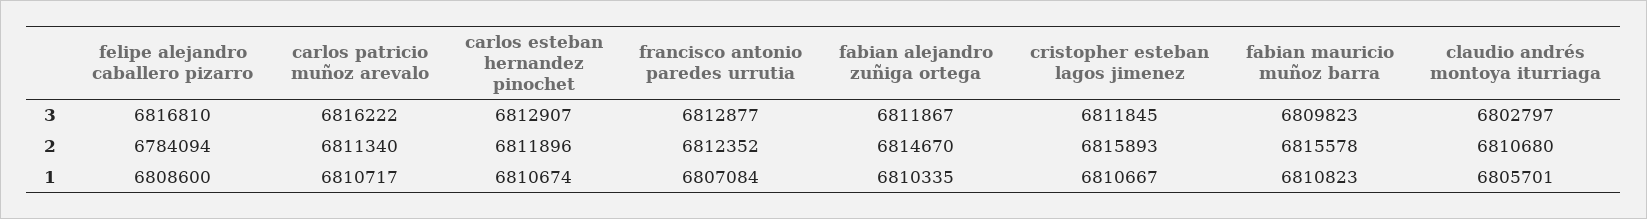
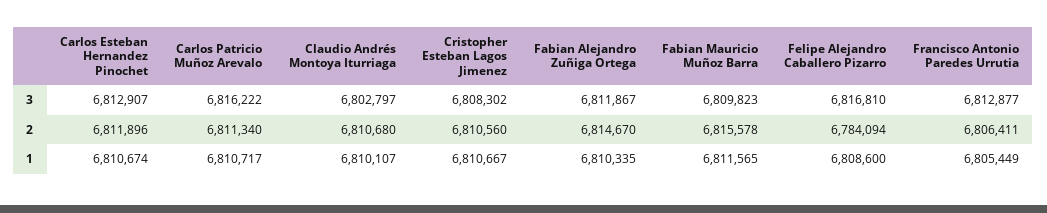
  {
    "felipe alejandro caballero pizarro": {
      "3": 6816810,
      "2": 6784094,
      "1": 6808600
    },
    "carlos patricio muñoz arevalo": {
      "3": 6816222,
      "2": 6811340,
      "1": 6810717
    },
    "carlos esteban hernandez pinochet": {
      "3": 6812907,
      "2": 6811896,
      "1": 6810674
    },
    "francisco antonio paredes urrutia": {
      "3": 6812877,
-     "2": 6812352,
+     "2": 6806411,
-     "1": 6807084
+     "1": 6805449
    },
    "fabian alejandro zuñiga ortega": {
      "3": 6811867,
      "2": 6814670,
      "1": 6810335
    },
    "cristopher esteban lagos jimenez": {
-     "3": 6811845,
+     "3": 6808302,
-     "2": 6815893,
+     "2": 6810560,
      "1": 6810667
    },
    "fabian mauricio muñoz barra": {
      "3": 6809823,
      "2": 6815578,
-     "1": 6810823
+     "1": 6811565
    },
    "claudio andrés montoya iturriaga": {
      "3": 6802797,
      "2": 6810680,
-     "1": 6805701
+     "1": 6810107
    }
  }

